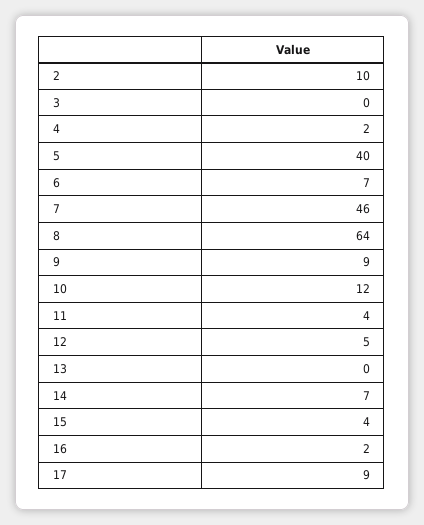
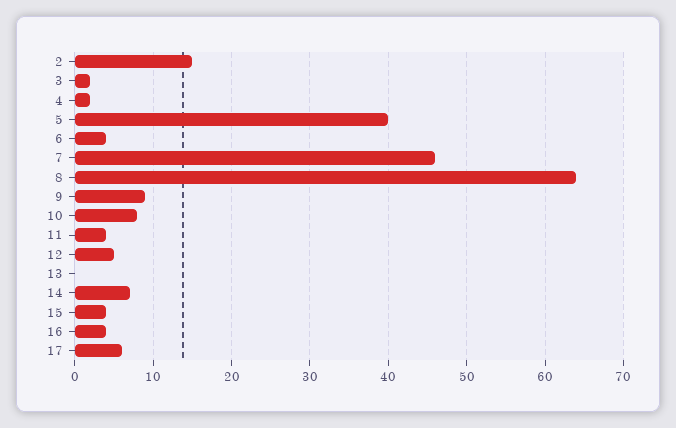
  {
-   "2": 10,
+   "2": 15,
-   "3": 0,
+   "3": 2,
    "4": 2,
    "5": 40,
-   "6": 7,
+   "6": 4,
    "7": 46,
    "8": 64,
    "9": 9,
-   "10": 12,
+   "10": 8,
    "11": 4,
    "12": 5,
    "13": 0,
    "14": 7,
    "15": 4,
-   "16": 2,
+   "16": 4,
-   "17": 9
+   "17": 6
  }

